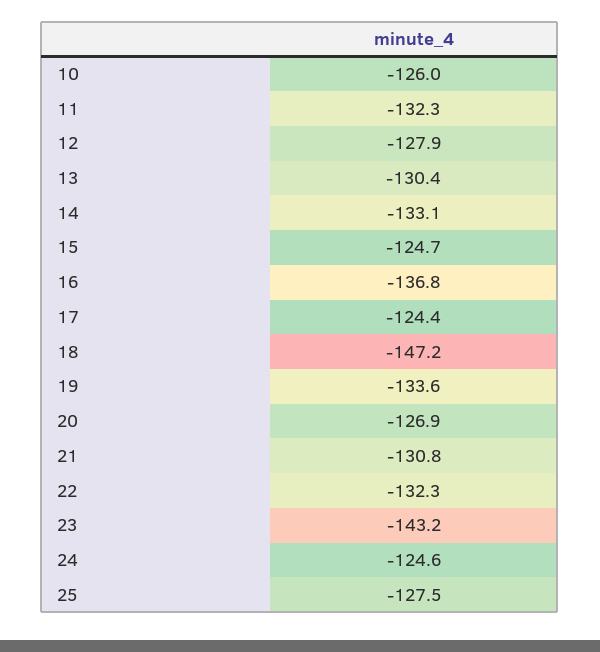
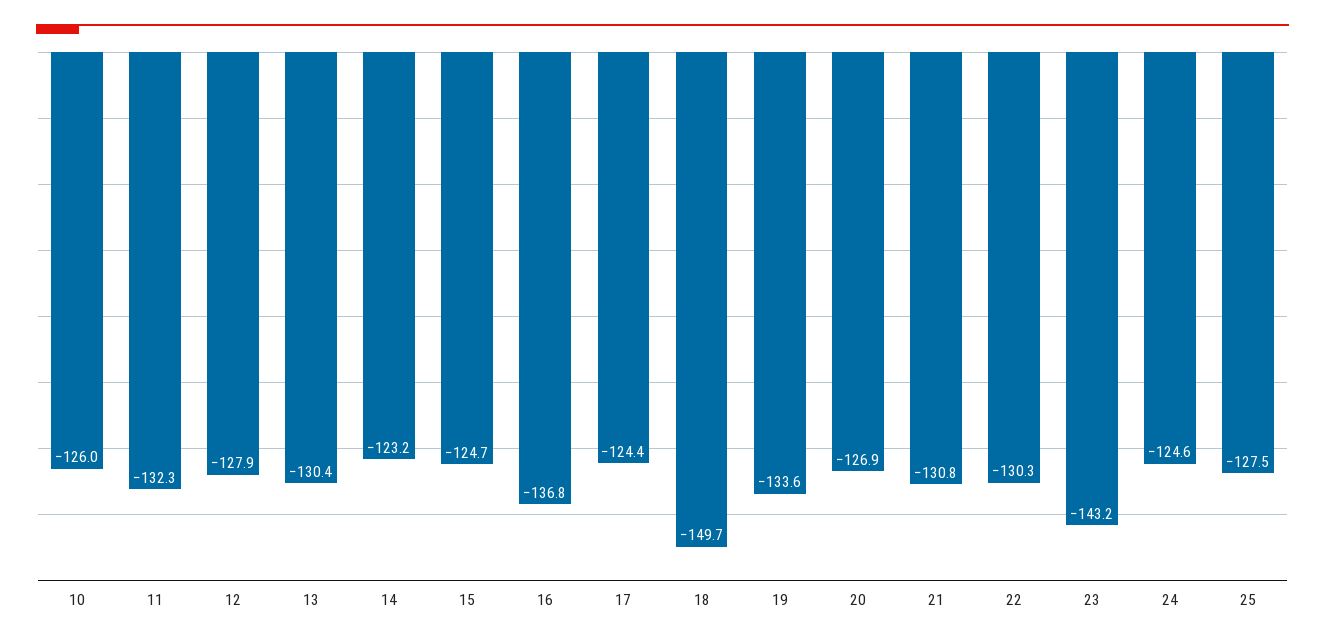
  {
    "10": -126,
    "11": -132.3,
    "12": -127.9,
    "13": -130.4,
-   "14": -133.1,
+   "14": -123.2,
    "15": -124.7,
    "16": -136.8,
    "17": -124.4,
-   "18": -147.2,
+   "18": -149.7,
    "19": -133.6,
    "20": -126.9,
    "21": -130.8,
-   "22": -132.3,
+   "22": -130.3,
    "23": -143.2,
    "24": -124.6,
    "25": -127.5
  }

